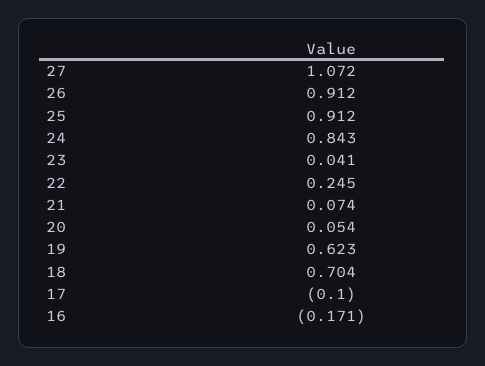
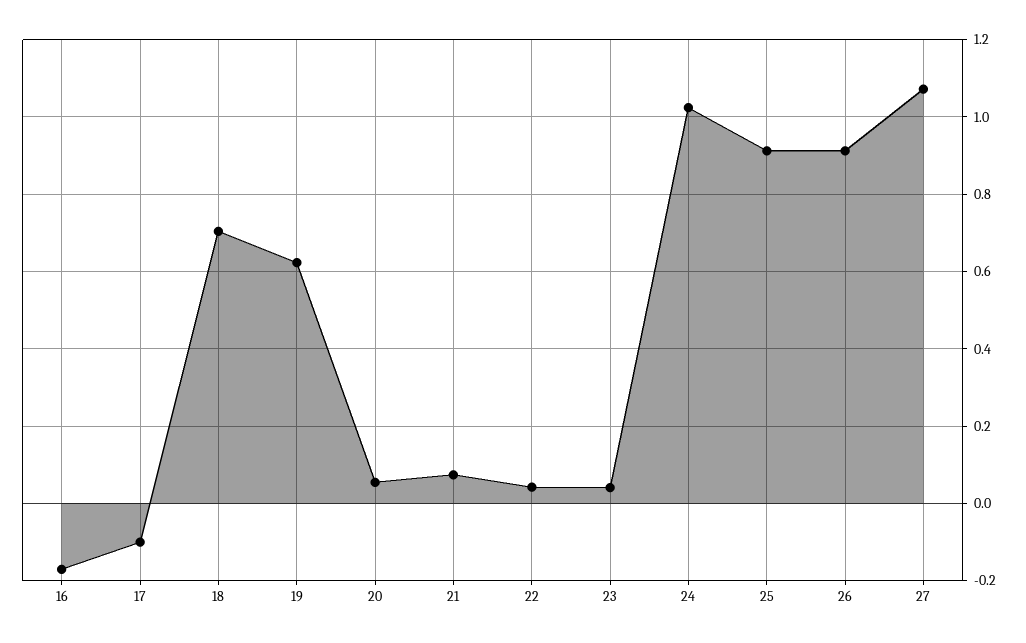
  {
    "27": 1.072,
    "26": 0.912,
    "25": 0.912,
-   "24": 0.843,
+   "24": 1.02,
    "23": 0.041,
-   "22": 0.245,
+   "22": 0.04,
    "21": 0.074,
    "20": 0.054,
    "19": 0.623,
    "18": 0.704,
    "17": -0.1,
    "16": -0.171
  }

